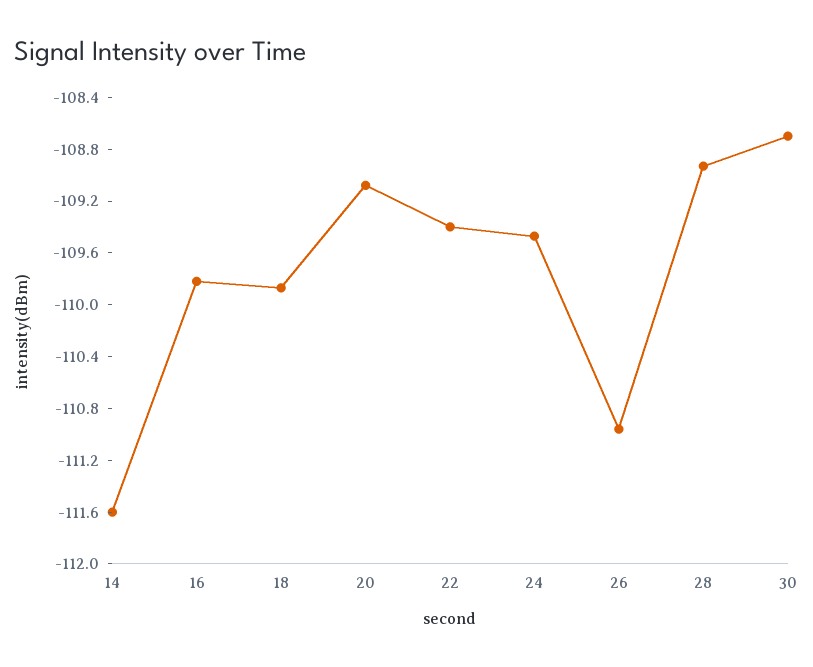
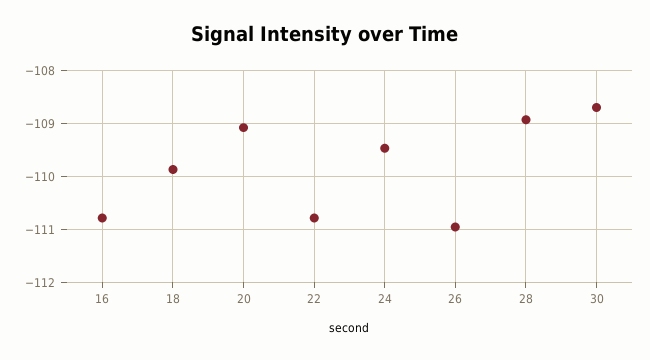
  {
-   "14": -111.6,
-   "16": -109.8,
+   "16": -110.8,
    "18": -109.9,
    "20": -109.1,
-   "22": -109.4,
+   "22": -110.8,
    "24": -109.5,
    "26": -111,
    "28": -108.9,
    "30": -108.7
  }

